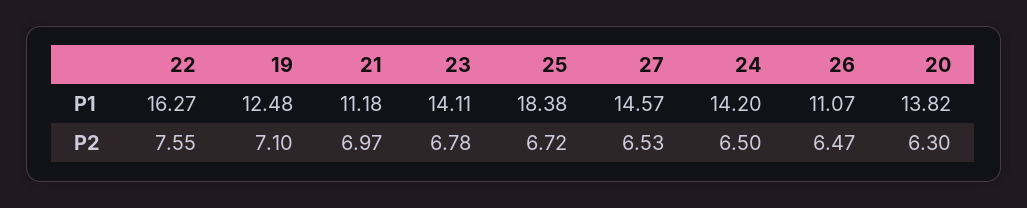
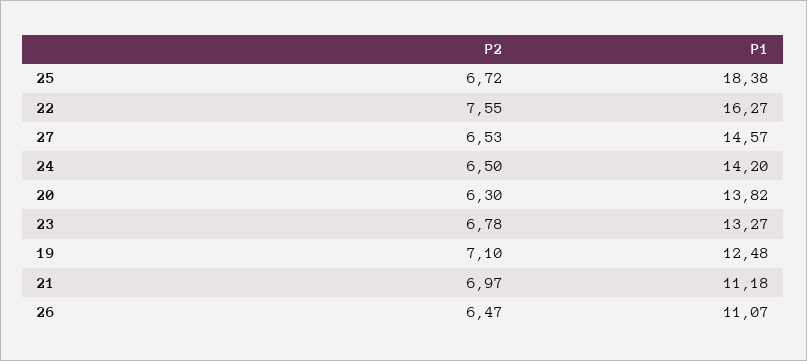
  {
    "22": {
      "P1": 16.27,
      "P2": 7.55
    },
    "19": {
      "P1": 12.48,
      "P2": 7.1
    },
    "21": {
      "P1": 11.18,
      "P2": 6.97
    },
    "23": {
-     "P1": 14.11,
+     "P1": 13.27,
      "P2": 6.78
    },
    "25": {
      "P1": 18.38,
      "P2": 6.72
    },
    "27": {
      "P1": 14.57,
      "P2": 6.53
    },
    "24": {
      "P1": 14.2,
      "P2": 6.5
    },
    "26": {
      "P1": 11.07,
      "P2": 6.47
    },
    "20": {
      "P1": 13.82,
      "P2": 6.3
    }
  }

